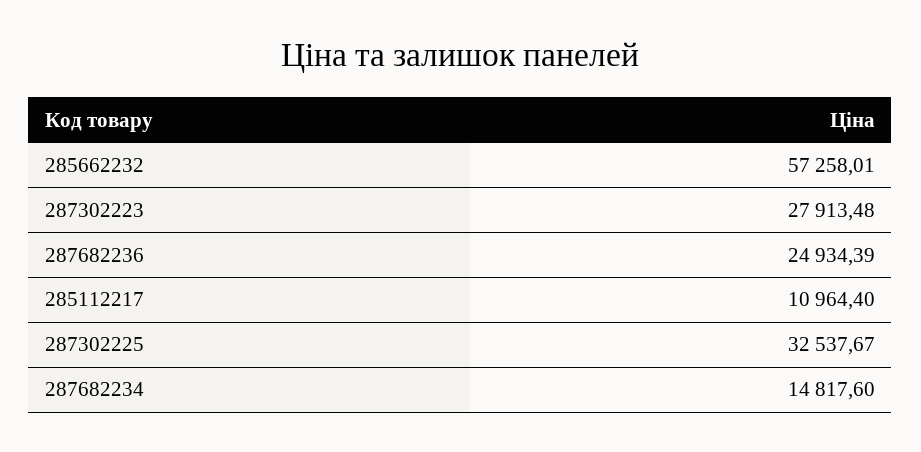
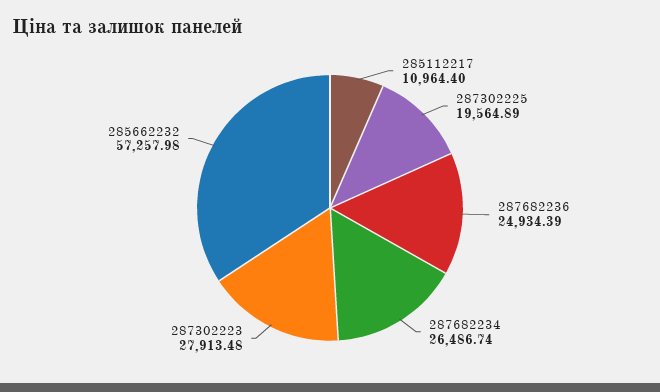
  {
-   "285662232": 57258.01,
+   "285662232": 57257.98,
    "287302223": 27913.48,
    "287682236": 24934.39,
    "285112217": 10964.4,
-   "287302225": 32537.67,
+   "287302225": 19564.89,
-   "287682234": 14817.6
+   "287682234": 26486.74
  }

